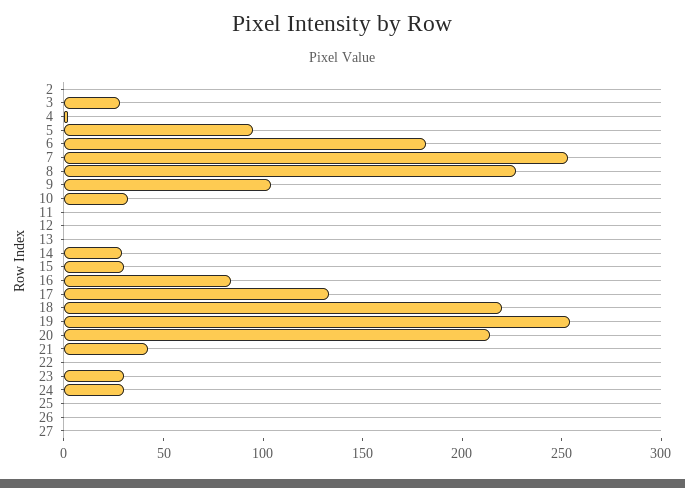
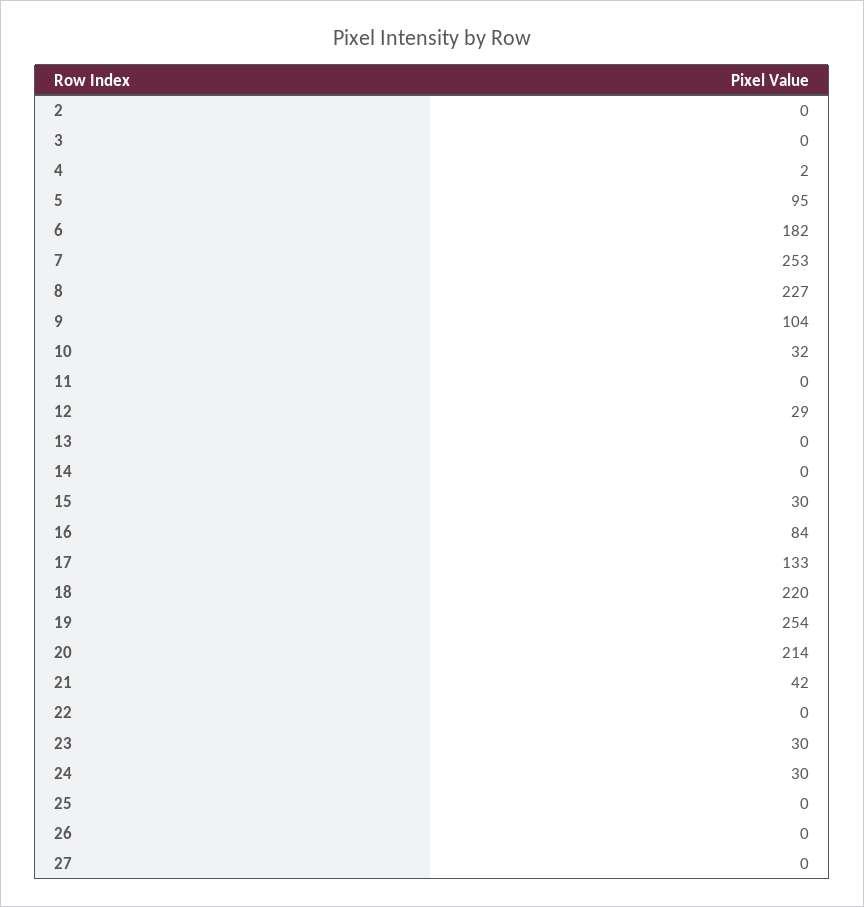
  {
    "2": 0,
-   "3": 30,
+   "3": 0,
    "4": 2,
    "5": 95,
    "6": 182,
    "7": 253,
    "8": 227,
    "9": 104,
    "10": 32,
    "11": 0,
-   "12": 0,
+   "12": 29,
    "13": 0,
-   "14": 30,
+   "14": 0,
    "15": 30,
    "16": 84,
    "17": 133,
    "18": 220,
    "19": 254,
    "20": 214,
    "21": 42,
    "22": 0,
    "23": 30,
    "24": 30,
    "25": 0,
    "26": 0,
    "27": 0
  }

